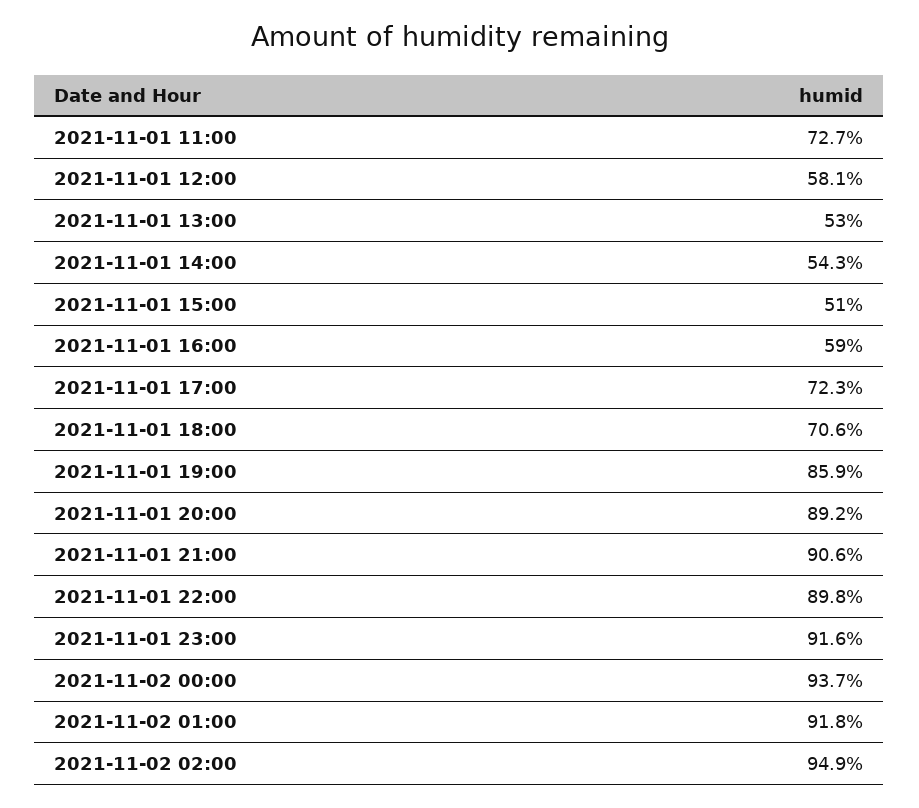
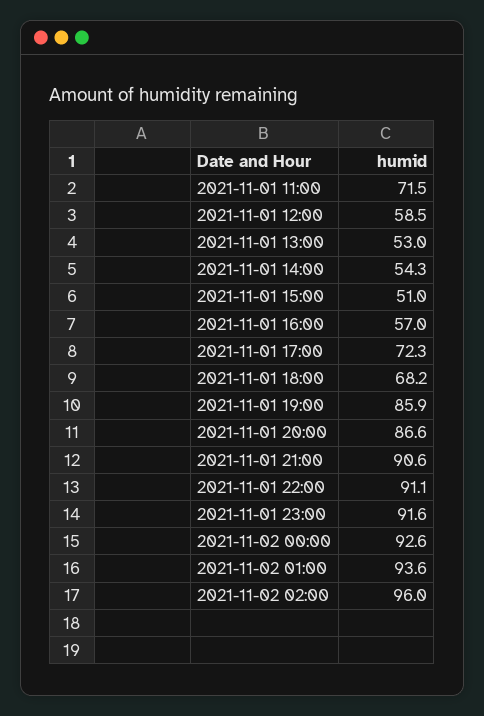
  {
-   "2021-11-01 11:00": 72.7,
+   "2021-11-01 11:00": 71.5,
-   "2021-11-01 12:00": 58.1,
+   "2021-11-01 12:00": 58.5,
    "2021-11-01 13:00": 53,
    "2021-11-01 14:00": 54.3,
    "2021-11-01 15:00": 51,
-   "2021-11-01 16:00": 59,
+   "2021-11-01 16:00": 57,
    "2021-11-01 17:00": 72.3,
-   "2021-11-01 18:00": 70.6,
+   "2021-11-01 18:00": 68.2,
    "2021-11-01 19:00": 85.9,
-   "2021-11-01 20:00": 89.2,
+   "2021-11-01 20:00": 86.6,
    "2021-11-01 21:00": 90.6,
-   "2021-11-01 22:00": 89.8,
+   "2021-11-01 22:00": 91.1,
    "2021-11-01 23:00": 91.6,
-   "2021-11-02 00:00": 93.7,
+   "2021-11-02 00:00": 92.6,
-   "2021-11-02 01:00": 91.8,
+   "2021-11-02 01:00": 93.6,
-   "2021-11-02 02:00": 94.9
+   "2021-11-02 02:00": 96
  }

